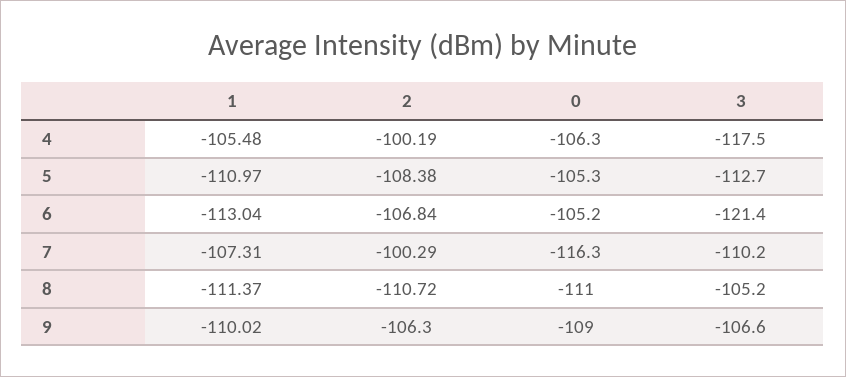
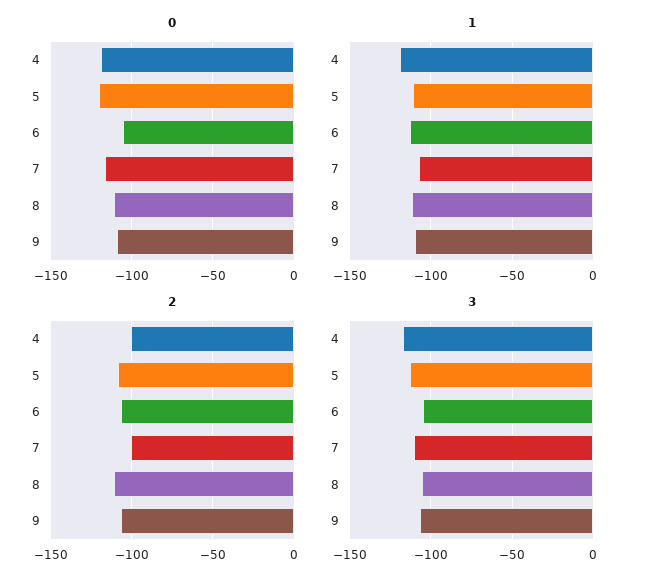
  {
    "1": {
-     "4": -105.48,
+     "4": -120,
      "5": -110.97,
      "6": -113.04,
      "7": -107.31,
      "8": -111.37,
      "9": -110.02
    },
    "2": {
      "4": -100.19,
      "5": -108.38,
      "6": -106.84,
      "7": -100.29,
      "8": -110.72,
      "9": -106.3
    },
    "0": {
-     "4": -106.3,
+     "4": -120,
-     "5": -105.3,
+     "5": -120,
      "6": -105.2,
      "7": -116.3,
      "8": -111,
      "9": -109
    },
    "3": {
      "4": -117.5,
      "5": -112.7,
-     "6": -121.4,
+     "6": -105,
      "7": -110.2,
      "8": -105.2,
      "9": -106.6
    }
  }

